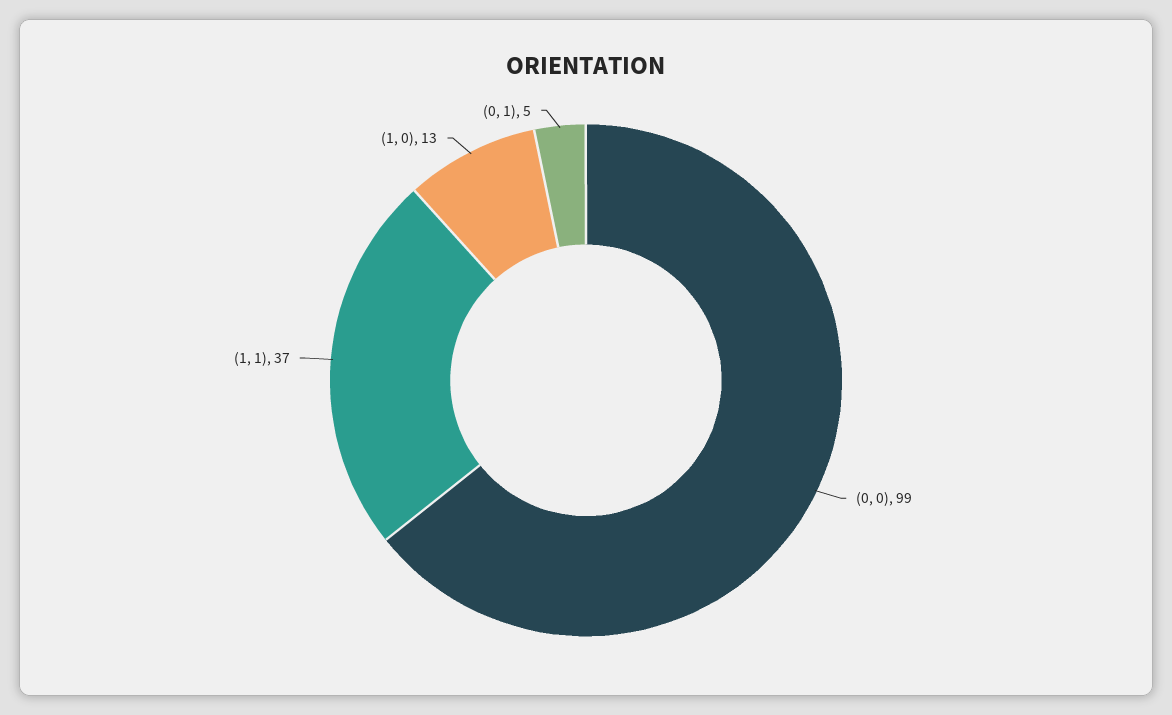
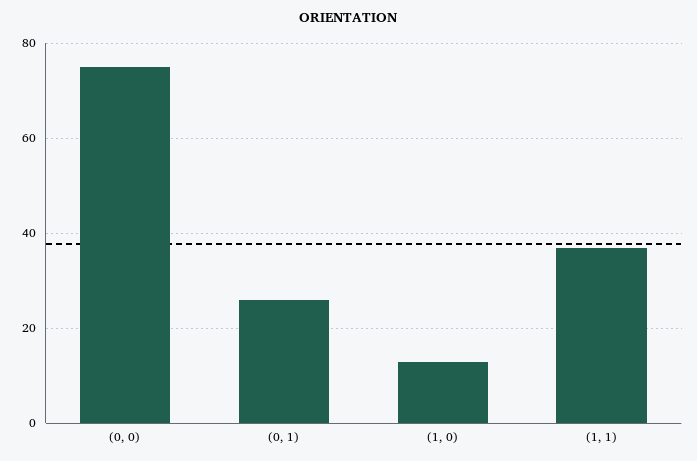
  {
-   "(0, 0)": 99,
+   "(0, 0)": 75,
    "(1, 1)": 37,
    "(1, 0)": 13,
-   "(0, 1)": 5
+   "(0, 1)": 25
  }

